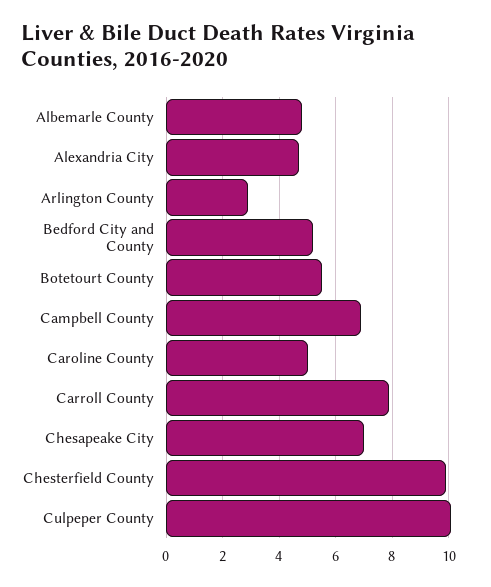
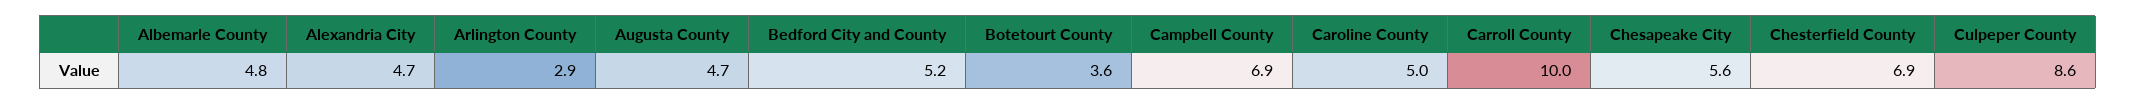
  {
    "Albemarle County": 4.8,
    "Alexandria City": 4.7,
    "Arlington County": 2.9,
    "Bedford City and County": 5.2,
-   "Botetourt County": 5.5,
+   "Botetourt County": 3.6,
    "Campbell County": 6.9,
    "Caroline County": 5,
-   "Carroll County": 8,
+   "Carroll County": 10,
-   "Chesapeake City": 7,
+   "Chesapeake City": 5.6,
-   "Chesterfield County": 10,
+   "Chesterfield County": 6.9,
-   "Culpeper County": 10
+   "Culpeper County": 8.6,
+   "Augusta County": 4.7
  }

